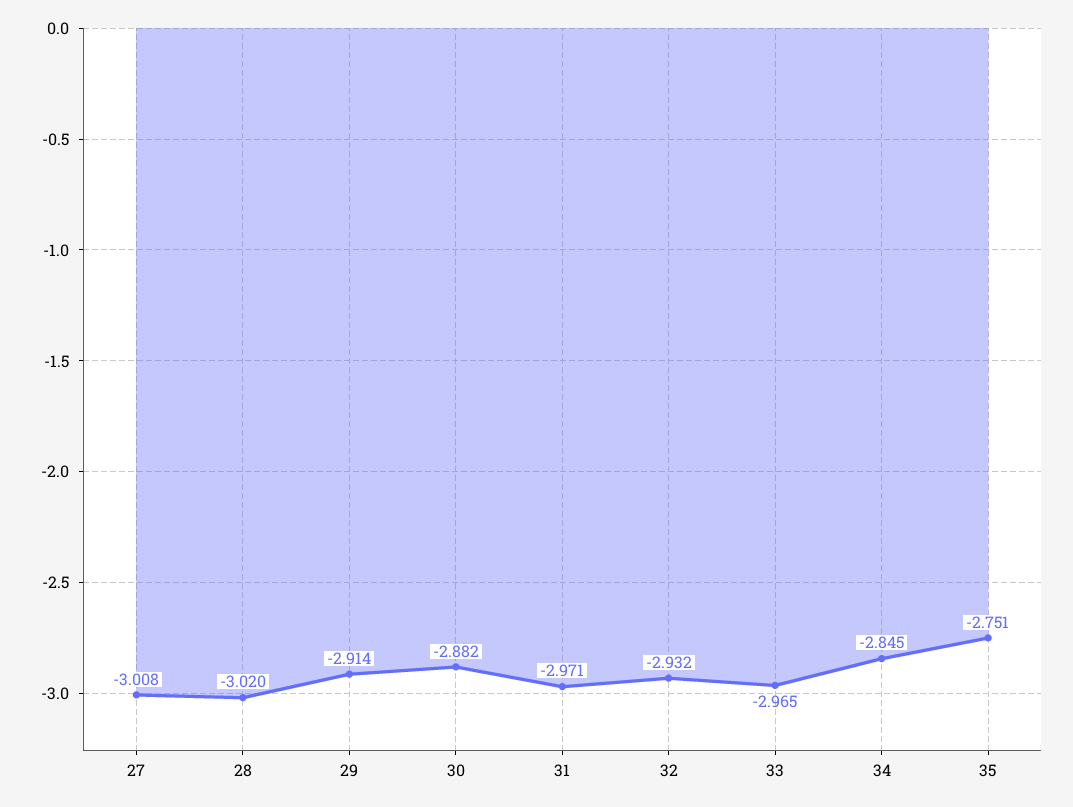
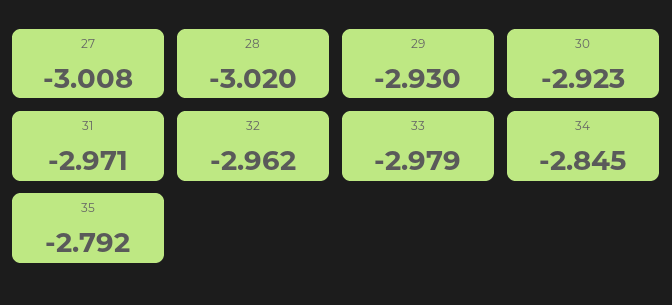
  {
    "27": -3.008,
    "28": -3.02,
-   "29": -2.914,
+   "29": -2.93,
-   "30": -2.882,
+   "30": -2.923,
    "31": -2.971,
-   "32": -2.932,
+   "32": -2.962,
-   "33": -2.965,
+   "33": -2.979,
    "34": -2.845,
-   "35": -2.751
+   "35": -2.792
  }

